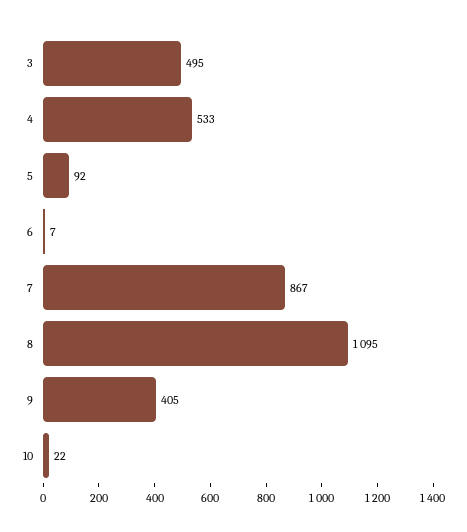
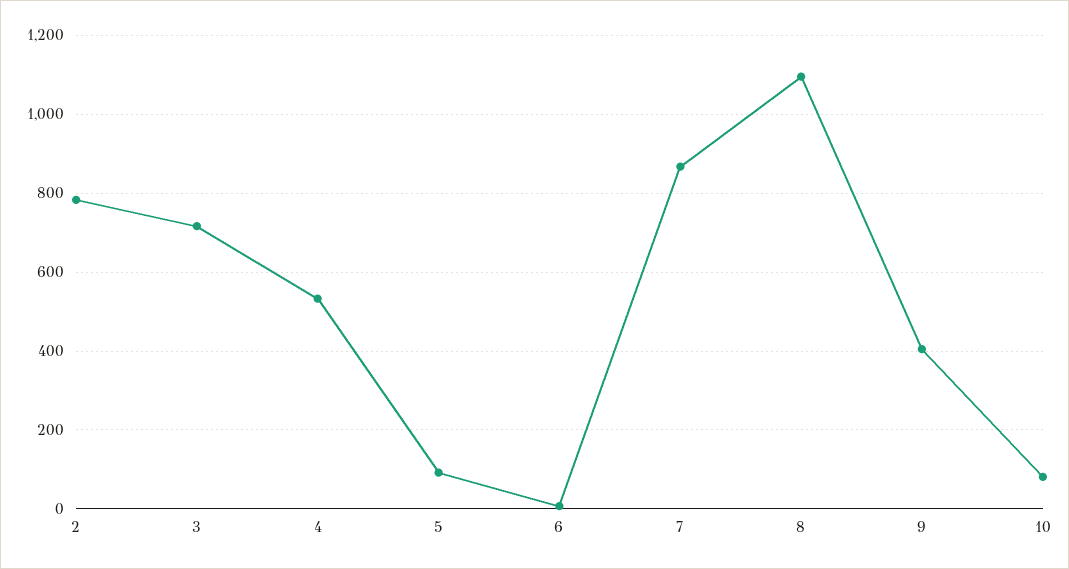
  {
-   "3": 495,
+   "3": 720,
    "4": 533,
    "5": 92,
    "6": 7,
    "7": 867,
    "8": 1095,
    "9": 405,
-   "10": 22
+   "10": 80,
+   "2": 780
  }

